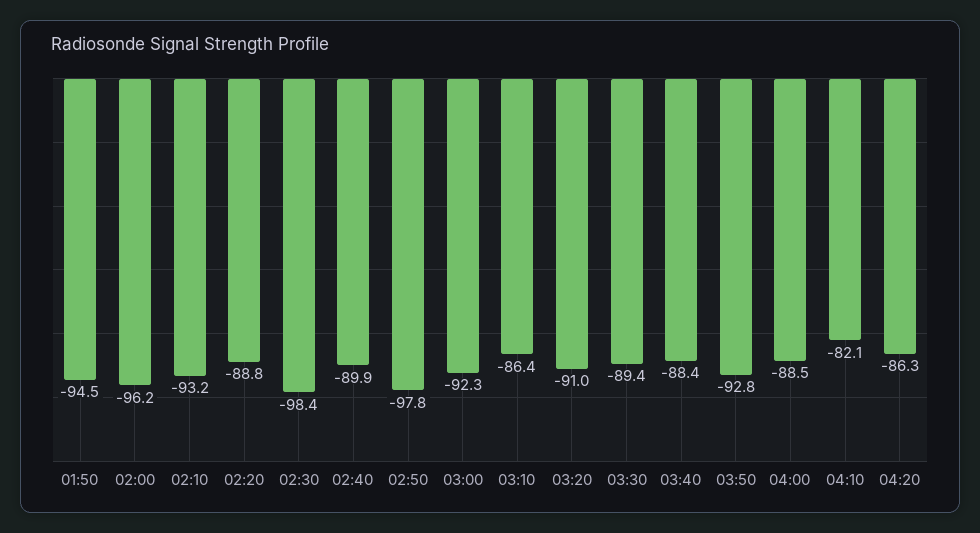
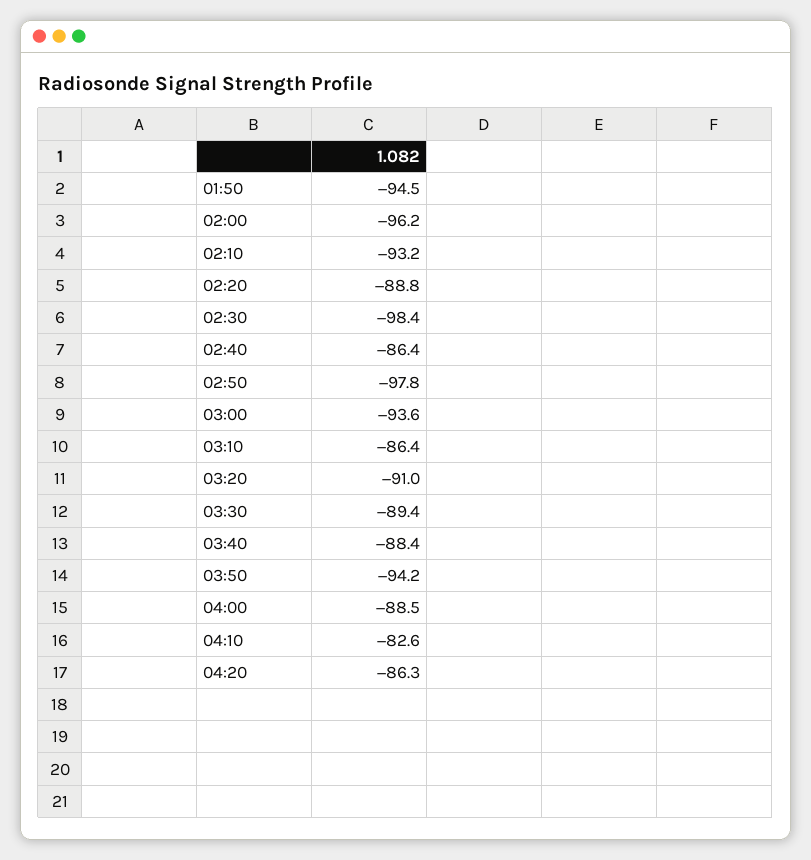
  {
    "01:50": -94.5,
    "02:00": -96.2,
    "02:10": -93.2,
    "02:20": -88.8,
    "02:30": -98.4,
-   "02:40": -89.9,
+   "02:40": -86.4,
    "02:50": -97.8,
-   "03:00": -92.3,
+   "03:00": -93.6,
    "03:10": -86.4,
    "03:20": -91,
    "03:30": -89.4,
    "03:40": -88.4,
-   "03:50": -92.8,
+   "03:50": -94.2,
    "04:00": -88.5,
-   "04:10": -82.1,
+   "04:10": -82.6,
    "04:20": -86.3
  }

